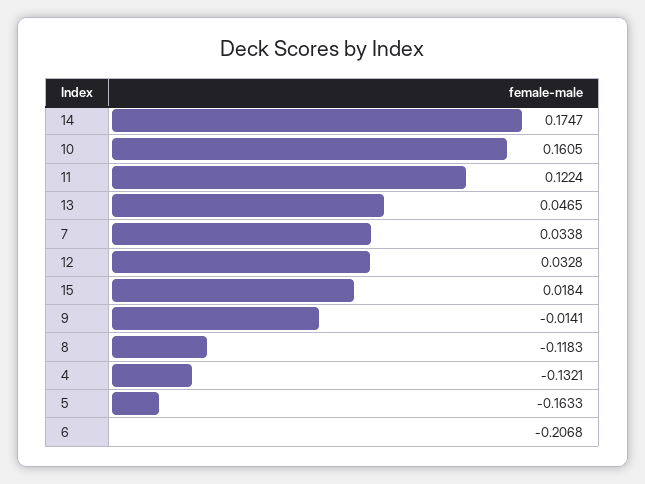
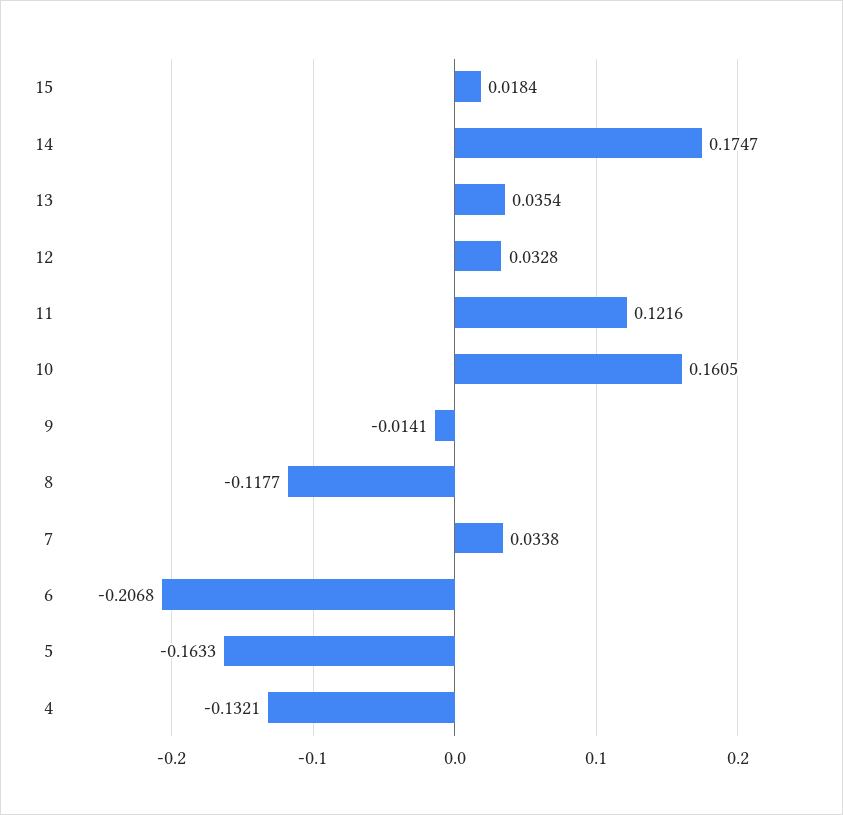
  {
    "14": 0.1747,
    "10": 0.1605,
-   "11": 0.1224,
+   "11": 0.1216,
-   "13": 0.0465,
+   "13": 0.0354,
    "7": 0.0338,
    "12": 0.0328,
    "15": 0.0184,
    "9": -0.0141,
-   "8": -0.1183,
+   "8": -0.1177,
    "4": -0.1321,
    "5": -0.1633,
    "6": -0.2068
  }

